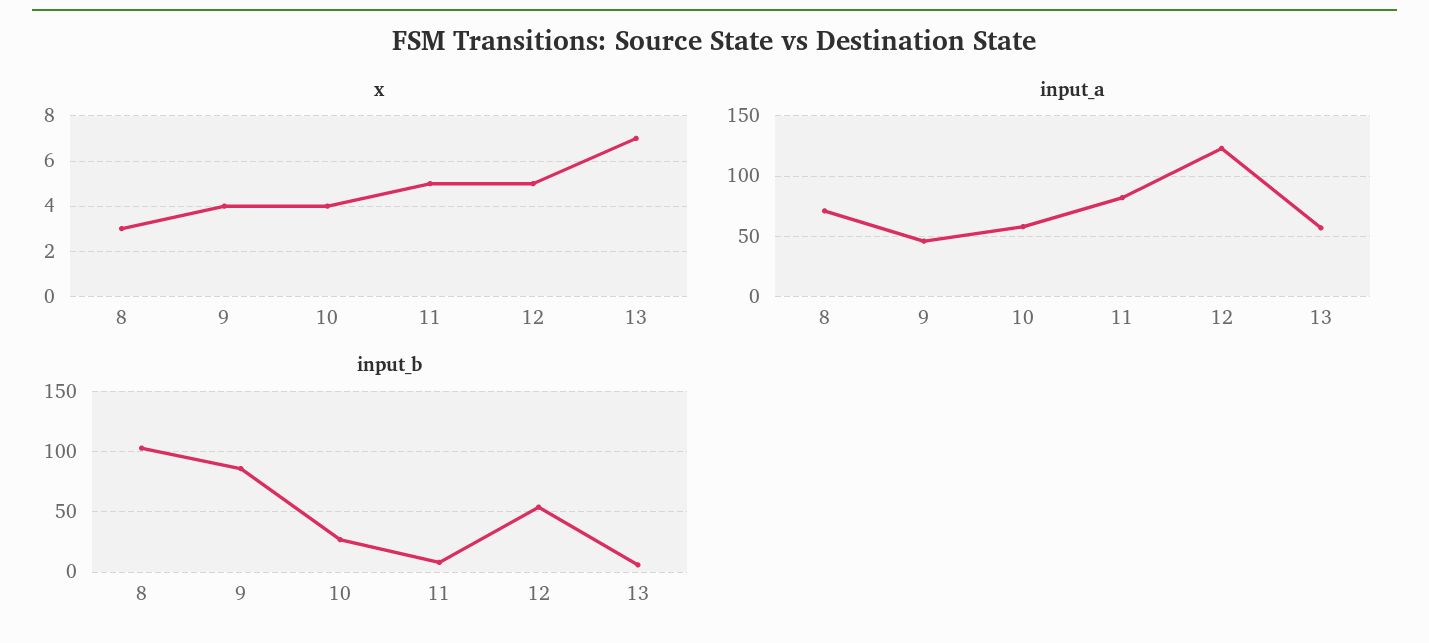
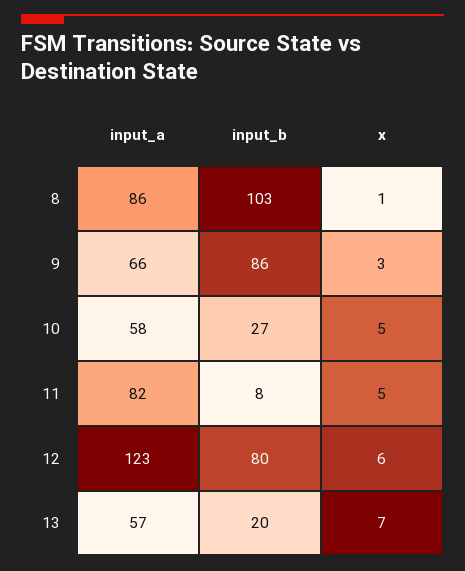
  {
    "x": {
-     "8": 3,
+     "8": 1,
-     "9": 4,
+     "9": 3,
-     "10": 4,
+     "10": 5,
      "11": 5,
-     "12": 5,
+     "12": 6,
      "13": 7
    },
    "input_a": {
-     "8": 70,
+     "8": 86,
-     "9": 45,
+     "9": 66,
      "10": 58,
      "11": 82,
      "12": 123,
      "13": 57
    },
    "input_b": {
      "8": 103,
      "9": 86,
      "10": 27,
      "11": 8,
-     "12": 55,
+     "12": 80,
-     "13": 5
+     "13": 20
    }
  }

